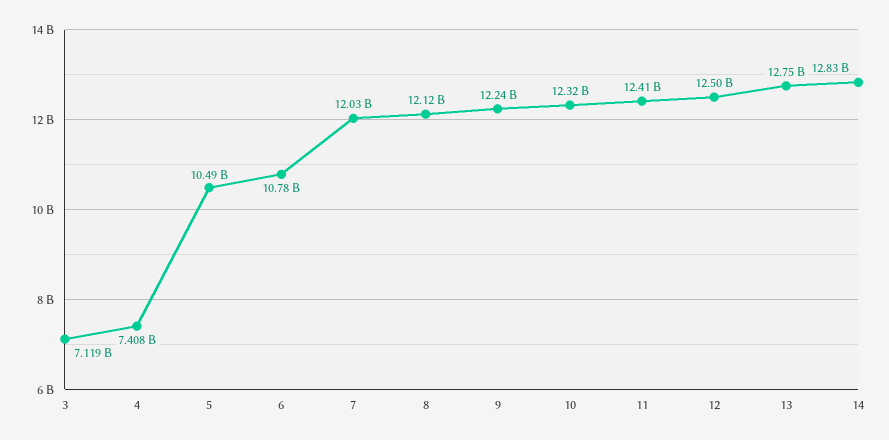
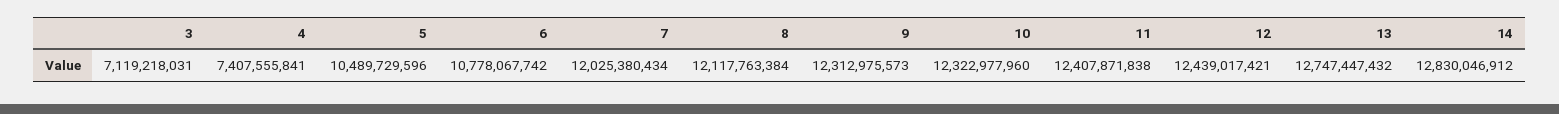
  {
    "3": 7119218031,
    "4": 7407555841,
    "5": 10489729596,
    "6": 10778067742,
    "7": 12025380434,
    "8": 12117763384,
-   "9": 12240000000,
+   "9": 12312975573,
    "10": 12322977960,
    "11": 12407871838,
-   "12": 12500000000,
+   "12": 12439017421,
    "13": 12747447432,
    "14": 12830046912
  }

